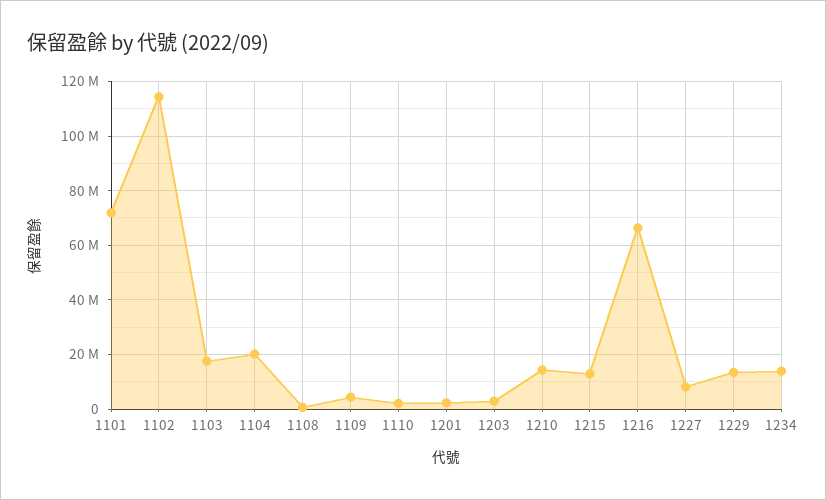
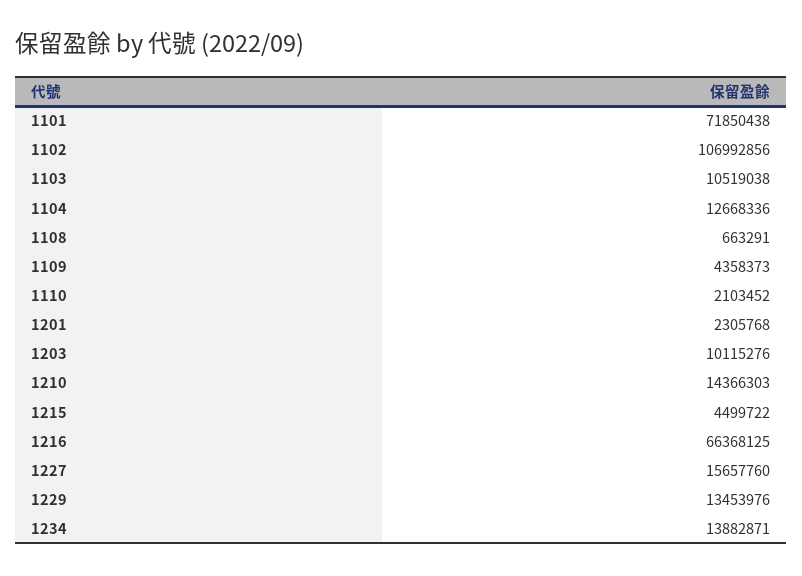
  {
    "1101": 71850438,
-   "1102": 115000000,
+   "1102": 106992856,
-   "1103": 17500000,
+   "1103": 10519038,
-   "1104": 20000000,
+   "1104": 12668336,
    "1108": 663291,
    "1109": 4358373,
    "1110": 2103452,
    "1201": 2305768,
-   "1203": 2500000,
+   "1203": 10115276,
    "1210": 14366303,
-   "1215": 12500000,
+   "1215": 4499722,
    "1216": 66368125,
-   "1227": 7500000,
+   "1227": 15657760,
    "1229": 13453976,
    "1234": 13882871
  }

